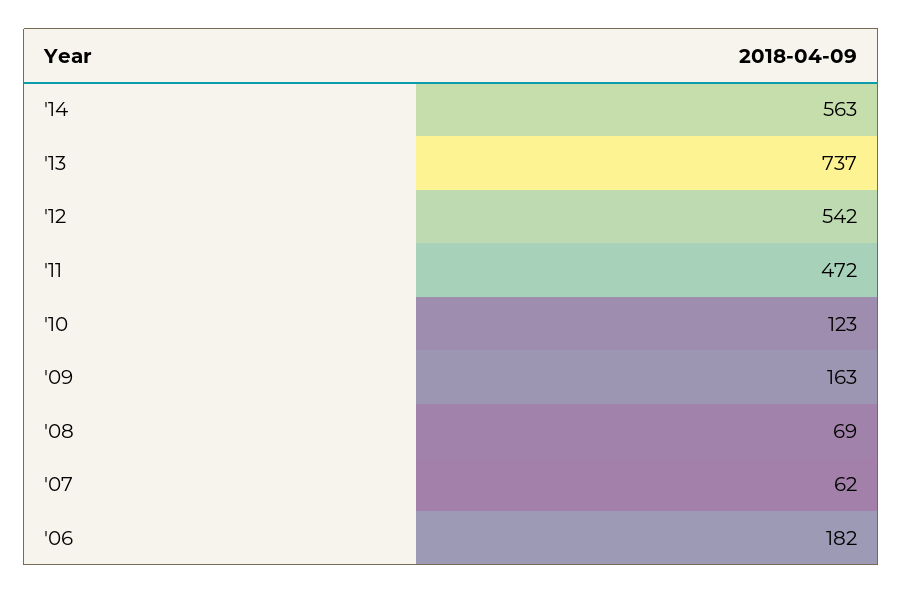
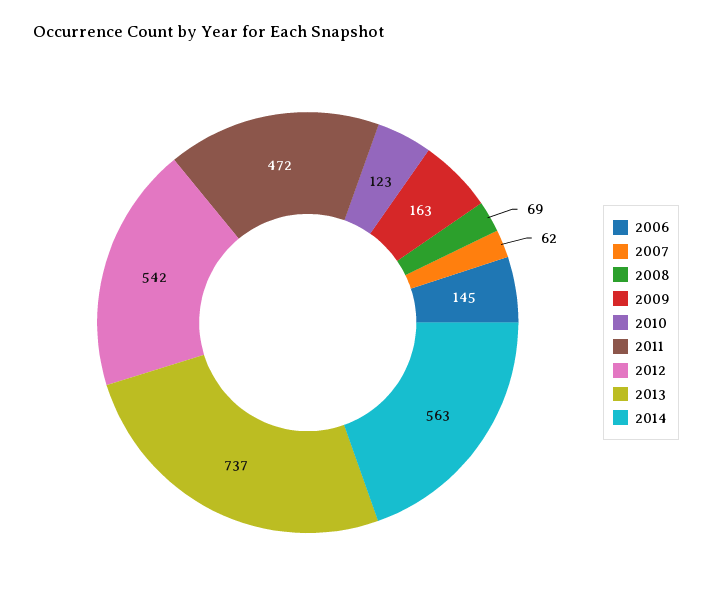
  {
    "'14": 563,
    "'13": 737,
    "'12": 542,
    "'11": 472,
    "'10": 123,
    "'09": 163,
    "'08": 69,
    "'07": 62,
-   "'06": 182
+   "'06": 145
  }

